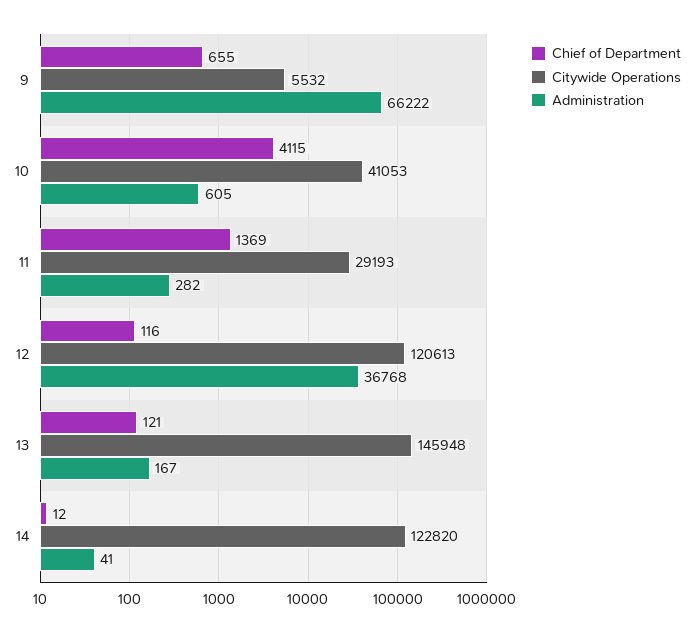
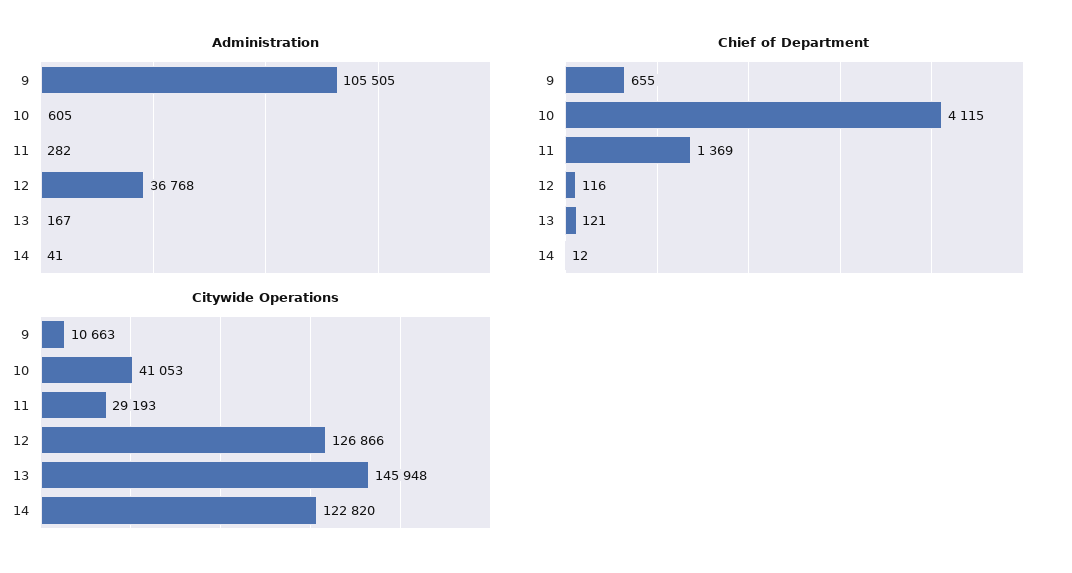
  {
    "Chief of Department": {
      "9": 655,
      "10": 4115,
      "11": 1369,
      "12": 116,
      "13": 121,
      "14": 12
    },
    "Citywide Operations": {
-     "9": 5532,
+     "9": 10663,
      "10": 41053,
      "11": 29193,
-     "12": 120613,
+     "12": 126866,
      "13": 145948,
      "14": 122820
    },
    "Administration": {
-     "9": 66222,
+     "9": 105505,
      "10": 605,
      "11": 282,
      "12": 36768,
      "13": 167,
      "14": 41
    }
  }

